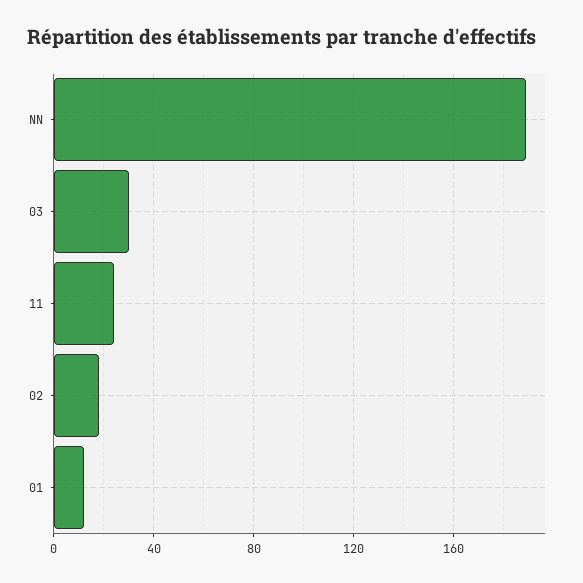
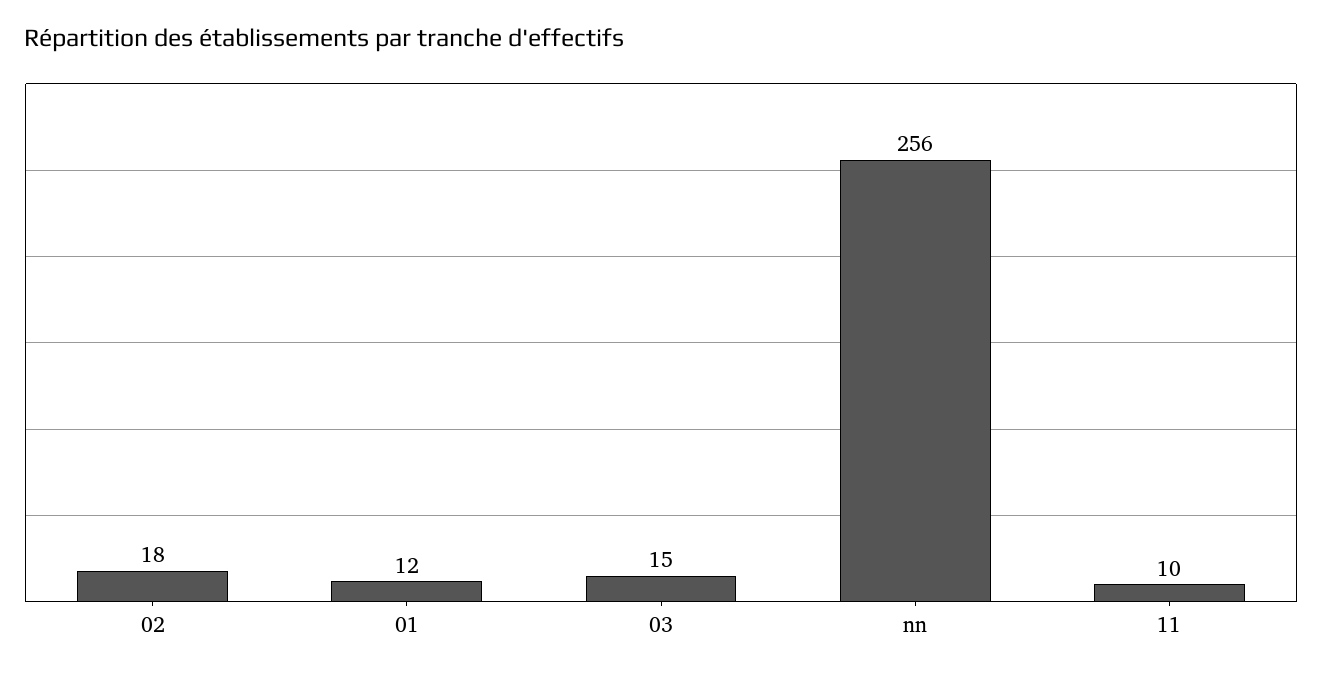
  {
-   "NN": 190,
+   "NN": 256,
-   "03": 30,
+   "03": 15,
-   "11": 25,
+   "11": 10,
    "02": 18,
    "01": 12
  }

